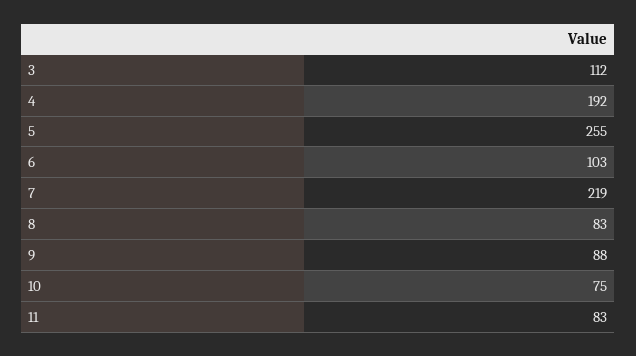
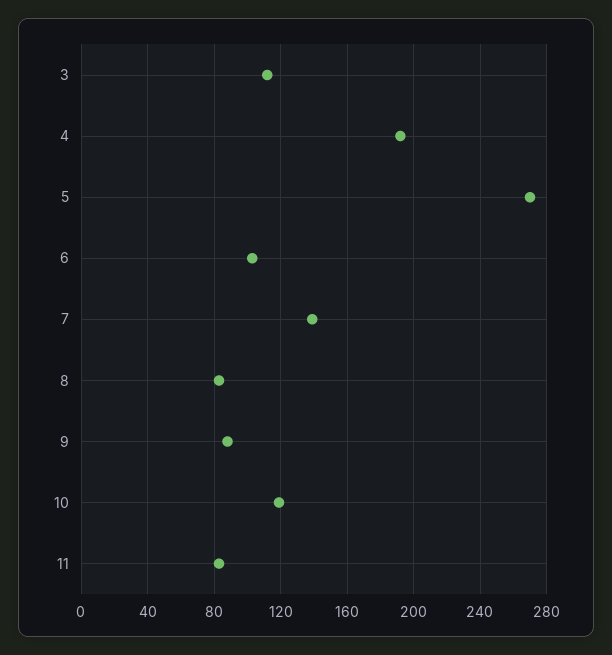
  {
    "3": 112,
    "4": 192,
-   "5": 255,
+   "5": 270,
    "6": 103,
-   "7": 219,
+   "7": 140,
    "8": 83,
    "9": 88,
-   "10": 75,
+   "10": 120,
    "11": 83
  }

